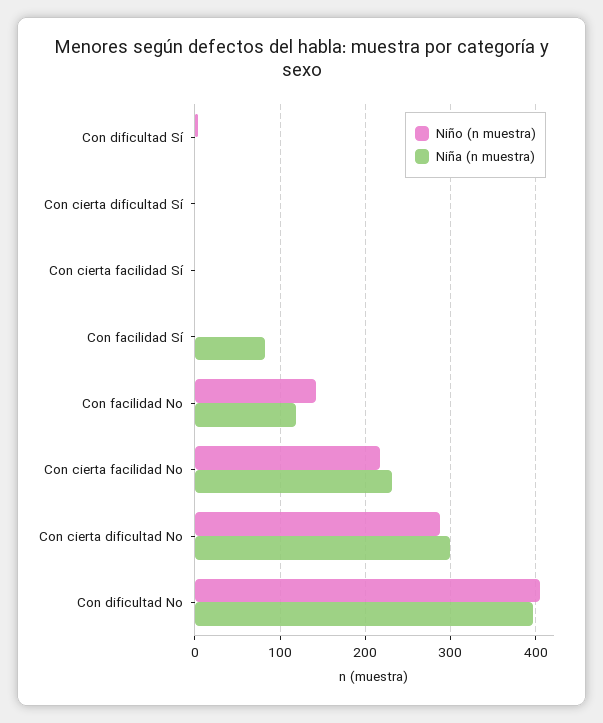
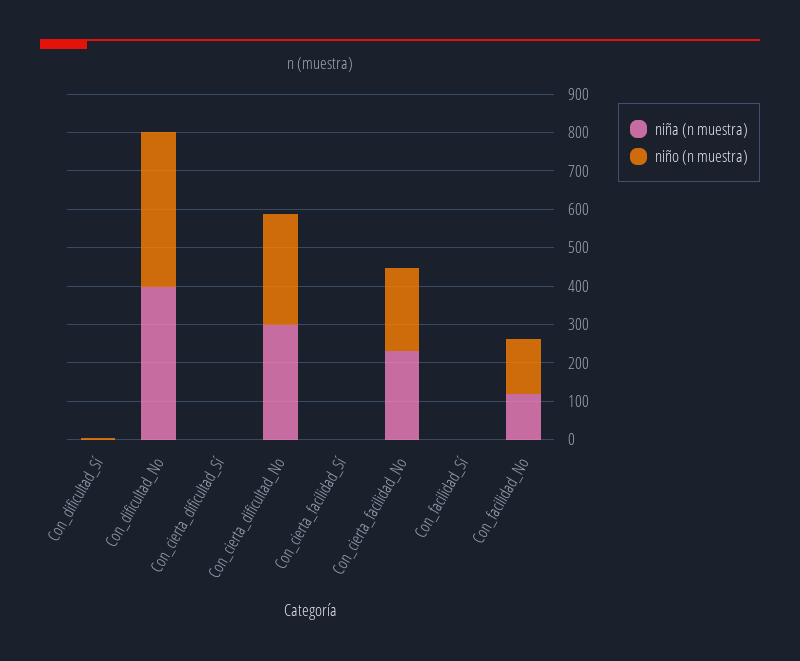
  {
    "Niño (n muestra)": {
      "Con dificultad Sí": 0,
      "Con cierta dificultad Sí": 0,
      "Con cierta facilidad Sí": 0,
      "Con facilidad Sí": 0,
      "Con facilidad No": 140,
      "Con cierta facilidad No": 220,
      "Con cierta dificultad No": 290,
      "Con dificultad No": 410
    },
    "Niña (n muestra)": {
      "Con dificultad Sí": 0,
      "Con cierta dificultad Sí": 0,
      "Con cierta facilidad Sí": 0,
-     "Con facilidad Sí": 80,
+     "Con facilidad Sí": 0,
      "Con facilidad No": 120,
      "Con cierta facilidad No": 230,
      "Con cierta dificultad No": 300,
      "Con dificultad No": 400
    }
  }

